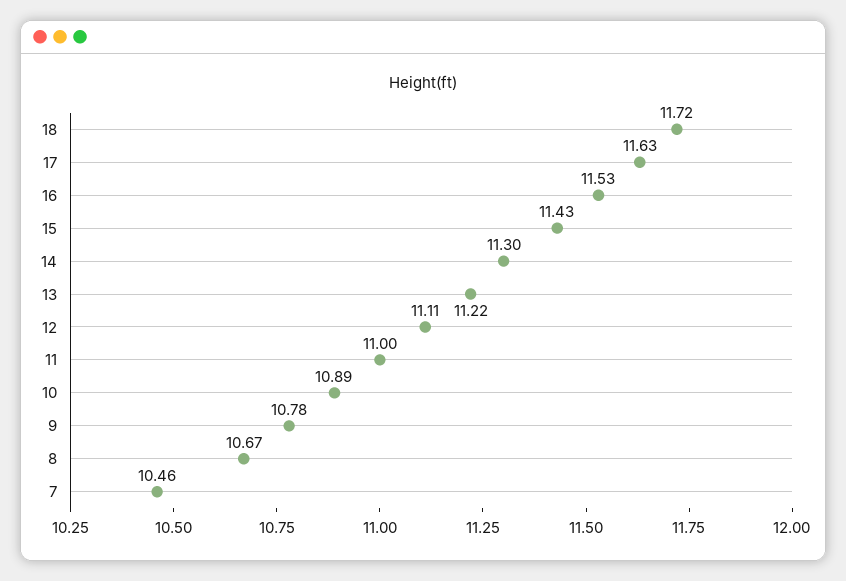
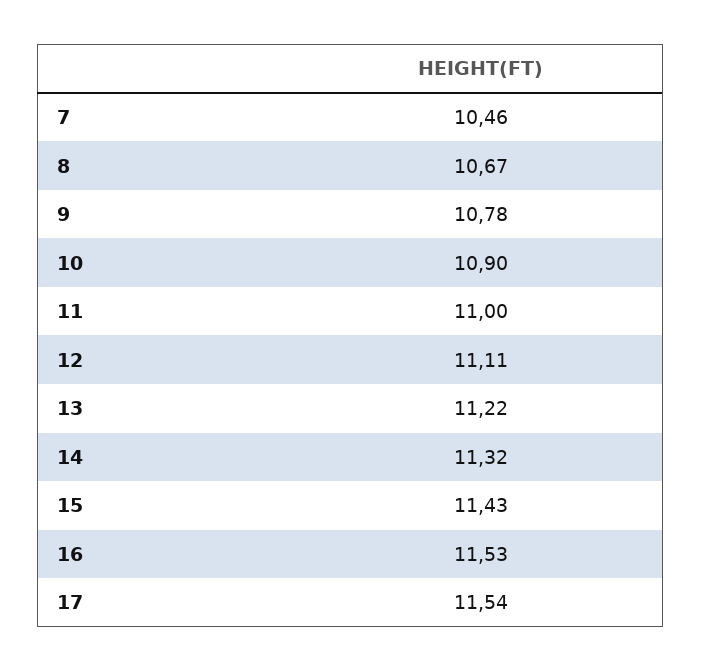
  {
-   "18": 11.72,
-   "17": 11.63,
+   "17": 11.54,
    "16": 11.53,
    "15": 11.43,
-   "14": 11.3,
+   "14": 11.32,
    "13": 11.22,
    "12": 11.11,
    "11": 11,
-   "10": 10.89,
+   "10": 10.9,
    "9": 10.78,
    "8": 10.67,
    "7": 10.46
  }

